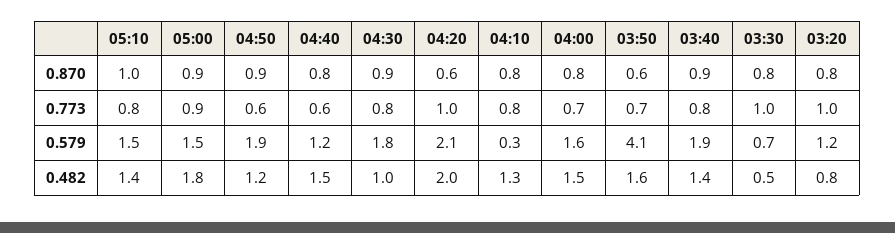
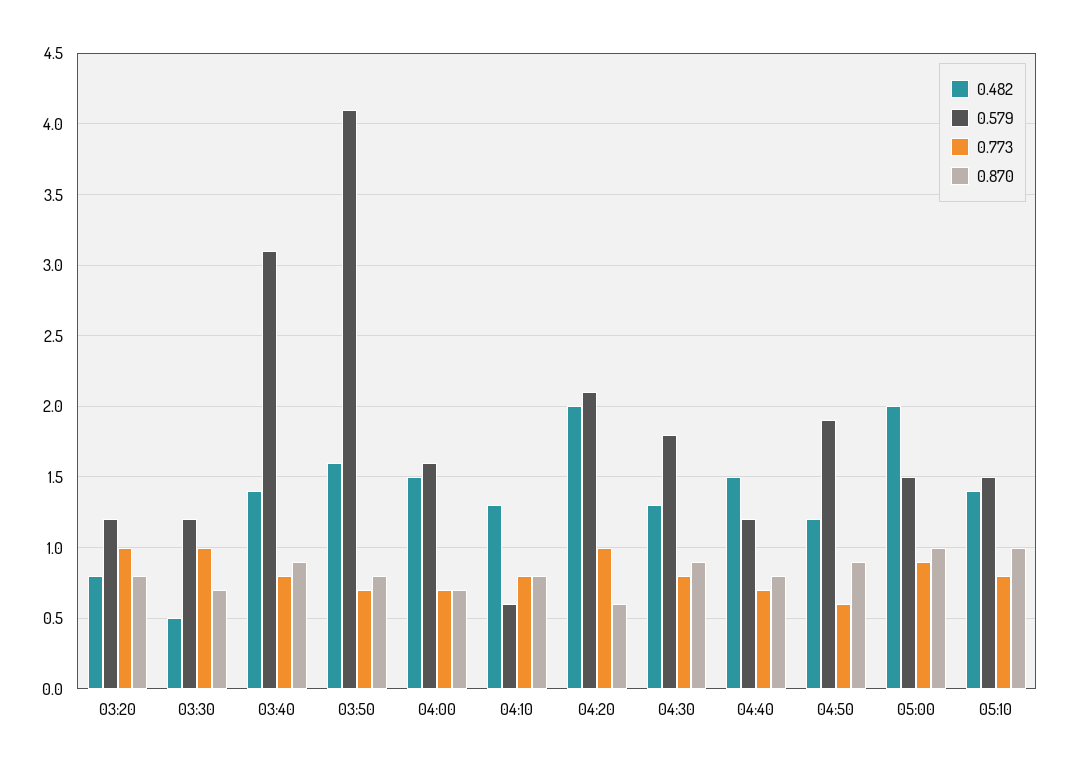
  {
    "0.870": {
      "05:10": 1,
-     "05:00": 0.9,
+     "05:00": 1,
      "04:50": 0.9,
      "04:40": 0.8,
      "04:30": 0.9,
      "04:20": 0.6,
      "04:10": 0.8,
-     "04:00": 0.8,
+     "04:00": 0.7,
-     "03:50": 0.6,
+     "03:50": 0.8,
      "03:40": 0.9,
-     "03:30": 0.8,
+     "03:30": 0.7,
      "03:20": 0.8
    },
    "0.773": {
      "05:10": 0.8,
      "05:00": 0.9,
      "04:50": 0.6,
-     "04:40": 0.6,
+     "04:40": 0.7,
      "04:30": 0.8,
      "04:20": 1,
      "04:10": 0.8,
      "04:00": 0.7,
      "03:50": 0.7,
      "03:40": 0.8,
      "03:30": 1,
      "03:20": 1
    },
    "0.579": {
      "05:10": 1.5,
      "05:00": 1.5,
      "04:50": 1.9,
      "04:40": 1.2,
      "04:30": 1.8,
      "04:20": 2.1,
-     "04:10": 0.3,
+     "04:10": 0.6,
      "04:00": 1.6,
      "03:50": 4.1,
-     "03:40": 1.9,
+     "03:40": 3.1,
-     "03:30": 0.7,
+     "03:30": 1.2,
      "03:20": 1.2
    },
    "0.482": {
      "05:10": 1.4,
-     "05:00": 1.8,
+     "05:00": 2,
      "04:50": 1.2,
      "04:40": 1.5,
-     "04:30": 1,
+     "04:30": 1.3,
      "04:20": 2,
      "04:10": 1.3,
      "04:00": 1.5,
      "03:50": 1.6,
      "03:40": 1.4,
      "03:30": 0.5,
      "03:20": 0.8
    }
  }

